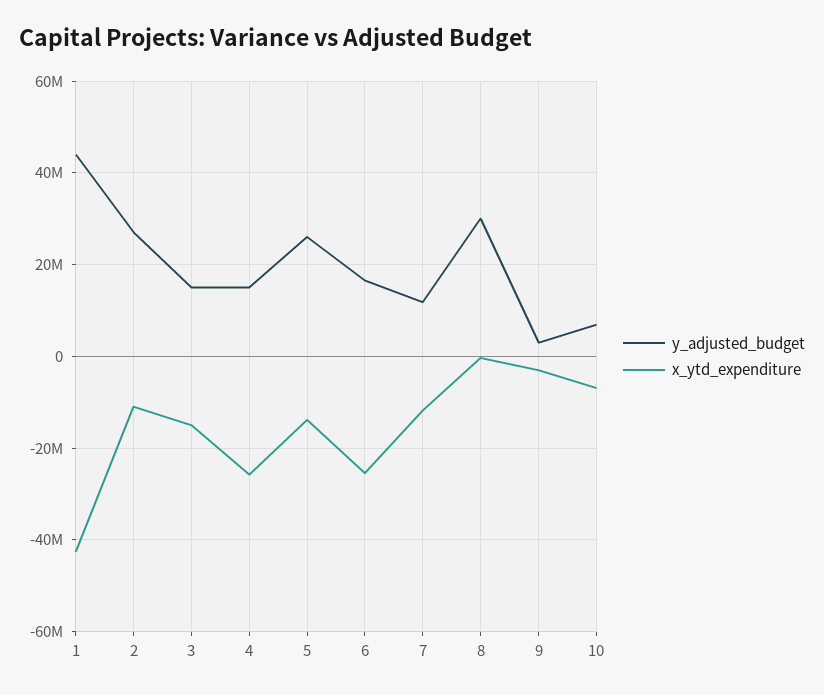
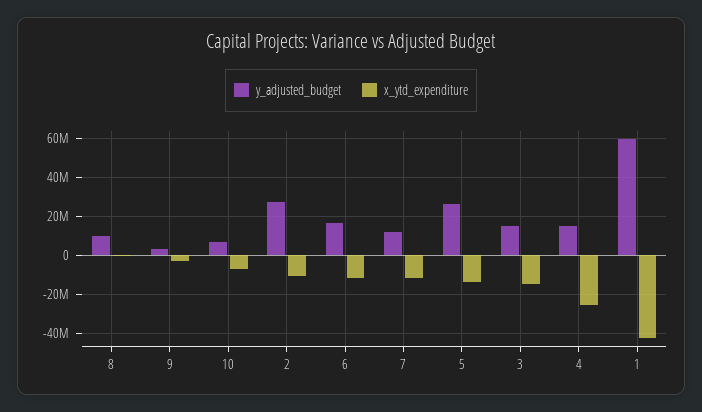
  {
    "y_adjusted_budget": {
-     "1": 44000000,
+     "1": 60000000,
      "2": 28000000,
      "3": 16000000,
      "4": 16000000,
      "5": 26000000,
      "6": 16000000,
      "7": 12000000,
-     "8": 30000000,
+     "8": 10000000,
      "9": 4000000,
      "10": 6000000
    },
    "x_ytd_expenditure": {
      "1": -42000000,
      "2": -10000000,
      "3": -14000000,
      "4": -26000000,
      "5": -14000000,
-     "6": -26000000,
+     "6": -10000000,
      "7": -12000000,
      "8": 0,
      "9": -4000000,
      "10": -6000000
    }
  }

